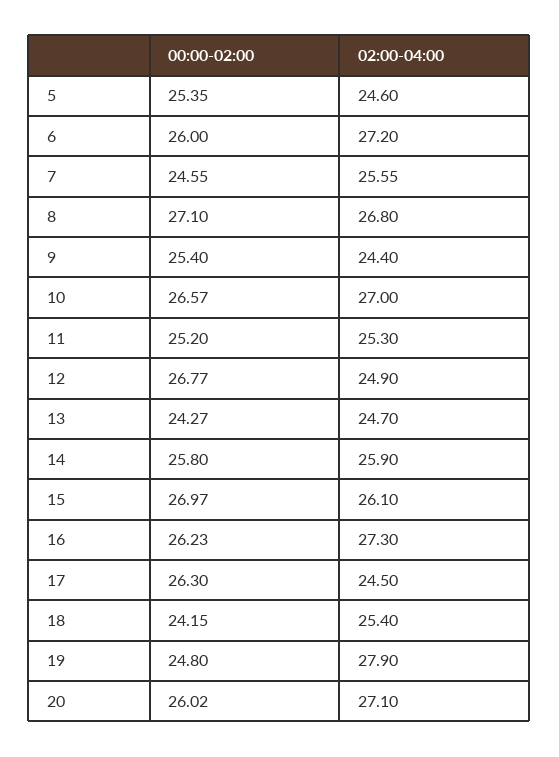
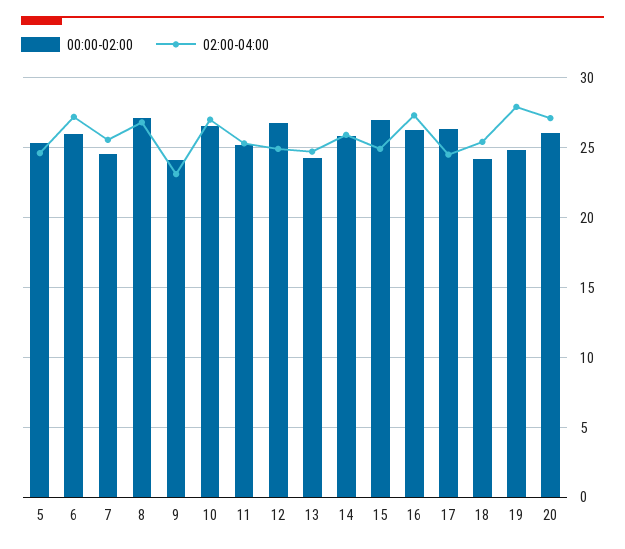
  {
    "00:00-02:00": {
      "5": 25.35,
      "6": 26,
      "7": 24.55,
      "8": 27.1,
-     "9": 25.4,
+     "9": 24,
      "10": 26.57,
      "11": 25.2,
      "12": 26.77,
      "13": 24.27,
      "14": 25.8,
      "15": 26.97,
      "16": 26.23,
      "17": 26.3,
      "18": 24.15,
      "19": 24.8,
      "20": 26.02
    },
    "02:00-04:00": {
      "5": 24.6,
      "6": 27.2,
      "7": 25.55,
      "8": 26.8,
-     "9": 24.4,
+     "9": 23,
      "10": 27,
      "11": 25.3,
      "12": 24.9,
      "13": 24.7,
      "14": 25.9,
-     "15": 26.1,
+     "15": 25,
      "16": 27.3,
      "17": 24.5,
      "18": 25.4,
      "19": 27.9,
      "20": 27.1
    }
  }

